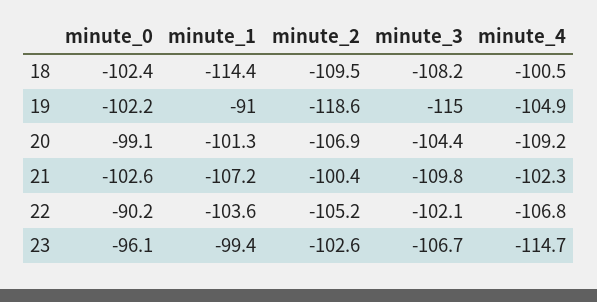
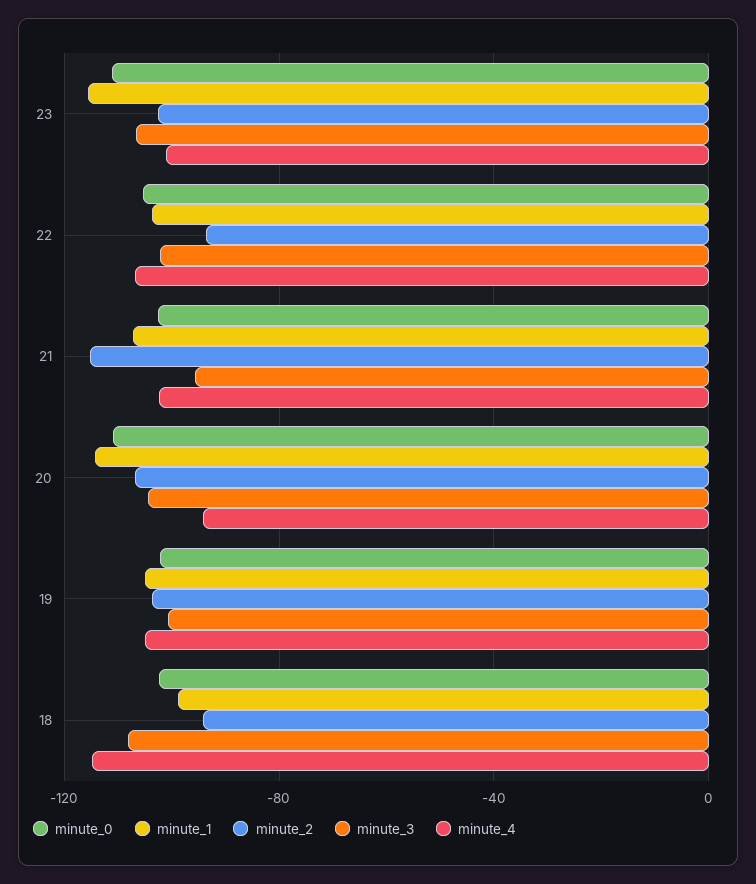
  {
    "minute_0": {
      "18": -102.4,
      "19": -102.2,
-     "20": -99.1,
+     "20": -110,
      "21": -102.6,
-     "22": -90.2,
+     "22": -105,
-     "23": -96.1
+     "23": -110
    },
    "minute_1": {
-     "18": -114.4,
+     "18": -100,
-     "19": -91,
+     "19": -105,
-     "20": -101.3,
+     "20": -115,
      "21": -107.2,
      "22": -103.6,
-     "23": -99.4
+     "23": -115
    },
    "minute_2": {
-     "18": -109.5,
+     "18": -95,
-     "19": -118.6,
+     "19": -105,
      "20": -106.9,
-     "21": -100.4,
+     "21": -115,
-     "22": -105.2,
+     "22": -95,
      "23": -102.6
    },
    "minute_3": {
      "18": -108.2,
-     "19": -115,
+     "19": -100,
      "20": -104.4,
-     "21": -109.8,
+     "21": -95,
      "22": -102.1,
      "23": -106.7
    },
    "minute_4": {
-     "18": -100.5,
+     "18": -115,
      "19": -104.9,
-     "20": -109.2,
+     "20": -95,
      "21": -102.3,
      "22": -106.8,
-     "23": -114.7
+     "23": -100
    }
  }

